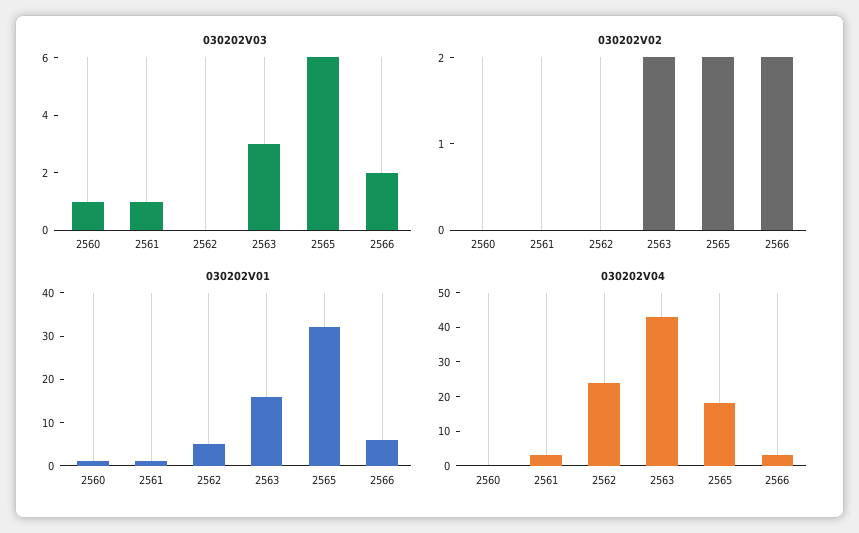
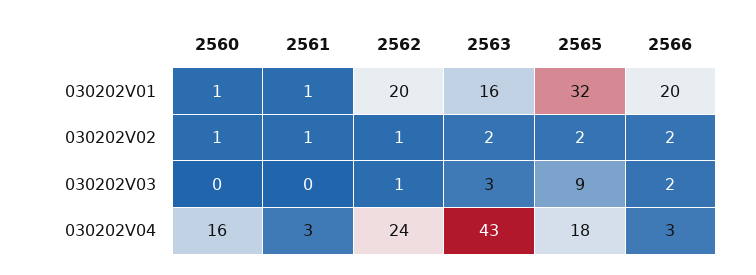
  {
    "030202V03": {
-     "2560": 1,
+     "2560": 0,
-     "2561": 1,
+     "2561": 0,
-     "2562": 0,
+     "2562": 1,
      "2563": 3,
-     "2565": 6,
+     "2565": 9,
      "2566": 2
    },
    "030202V02": {
-     "2560": 0,
+     "2560": 1,
-     "2561": 0,
+     "2561": 1,
-     "2562": 0,
+     "2562": 1,
      "2563": 2,
      "2565": 2,
      "2566": 2
    },
    "030202V01": {
      "2560": 1,
      "2561": 1,
-     "2562": 5,
+     "2562": 20,
      "2563": 16,
      "2565": 32,
-     "2566": 5
+     "2566": 20
    },
    "030202V04": {
-     "2560": 0,
+     "2560": 16,
      "2561": 3,
      "2562": 24,
      "2563": 43,
      "2565": 18,
      "2566": 3
    }
  }

